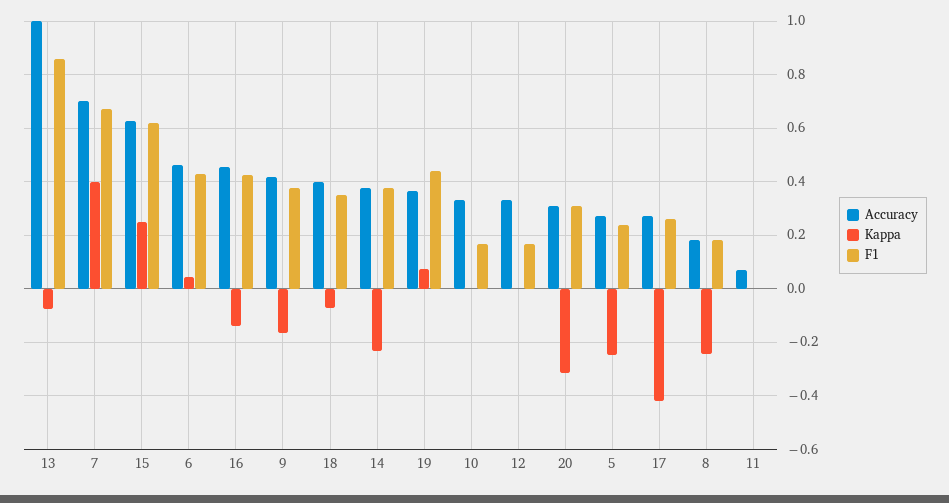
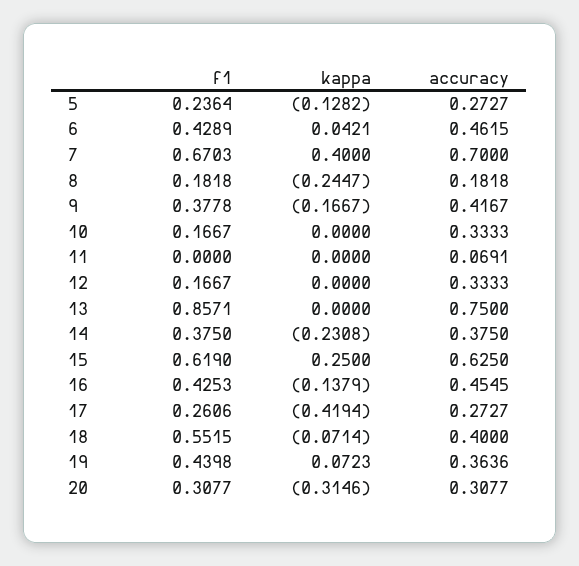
  {
    "Accuracy": {
-     "13": 1,
+     "13": 0.75,
      "7": 0.7,
      "15": 0.625,
      "6": 0.4615,
      "16": 0.4545,
      "9": 0.4167,
      "18": 0.4,
      "14": 0.375,
      "19": 0.3636,
      "10": 0.3333,
      "12": 0.3333,
      "20": 0.3077,
      "5": 0.2727,
      "17": 0.2727,
      "8": 0.1818,
      "11": 0.0691
    },
    "Kappa": {
-     "13": -0.075,
+     "13": 0,
      "7": 0.4,
      "15": 0.25,
      "6": 0.0421,
      "16": -0.1379,
      "9": -0.1667,
      "18": -0.0714,
      "14": -0.2308,
      "19": 0.0723,
      "10": 0,
      "12": 0,
      "20": -0.3146,
-     "5": -0.25,
+     "5": -0.1282,
      "17": -0.4194,
      "8": -0.2447,
      "11": 0
    },
    "F1": {
      "13": 0.8571,
      "7": 0.6703,
      "15": 0.619,
      "6": 0.4289,
      "16": 0.4253,
      "9": 0.3778,
-     "18": 0.35,
+     "18": 0.5515,
      "14": 0.375,
      "19": 0.4398,
      "10": 0.1667,
      "12": 0.1667,
      "20": 0.3077,
      "5": 0.2364,
      "17": 0.2606,
      "8": 0.1818,
      "11": 0
    }
  }

